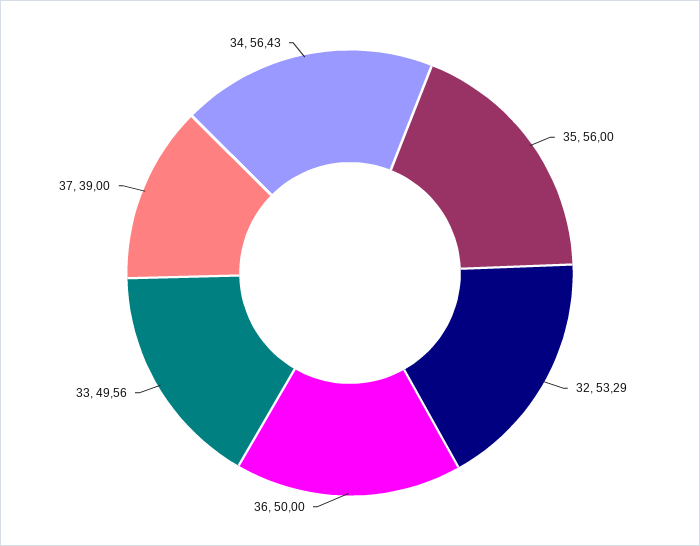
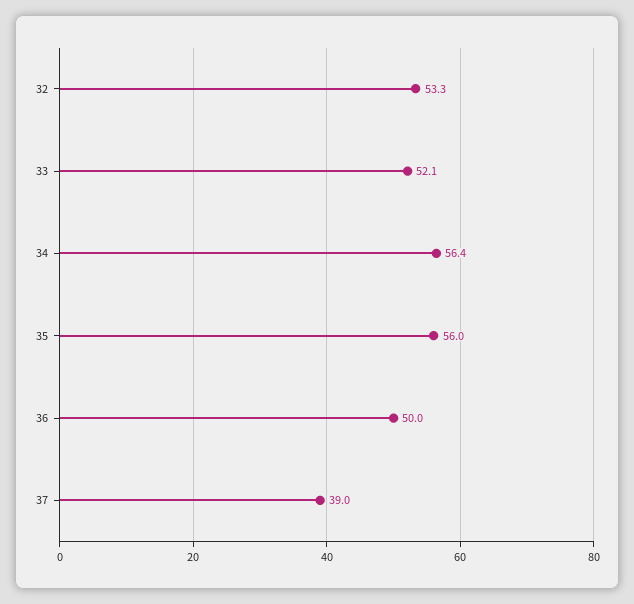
  {
    "35": 56,
    "32": 53.29,
    "36": 50,
-   "33": 49.56,
+   "33": 52.1,
    "37": 39,
    "34": 56.43
  }

